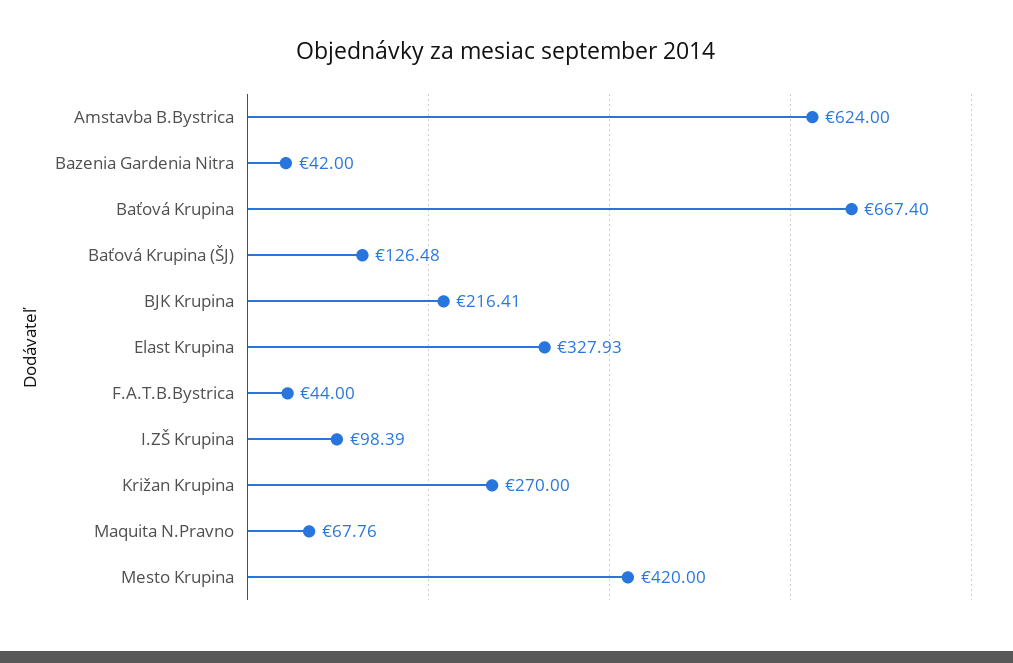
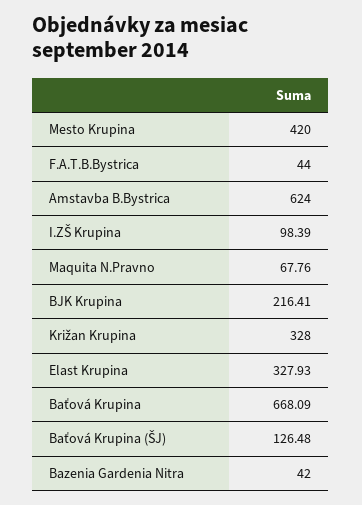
  {
    "Amstavba B.Bystrica": 624,
    "Bazenia Gardenia Nitra": 42,
-   "Baťová Krupina": 667.4,
+   "Baťová Krupina": 668.09,
    "Baťová Krupina (ŠJ)": 126.48,
    "BJK Krupina": 216.41,
    "Elast Krupina": 327.93,
    "F.A.T.B.Bystrica": 44,
    "I.ZŠ Krupina": 98.39,
-   "Križan Krupina": 270,
+   "Križan Krupina": 328,
    "Maquita N.Pravno": 67.76,
    "Mesto Krupina": 420
  }

